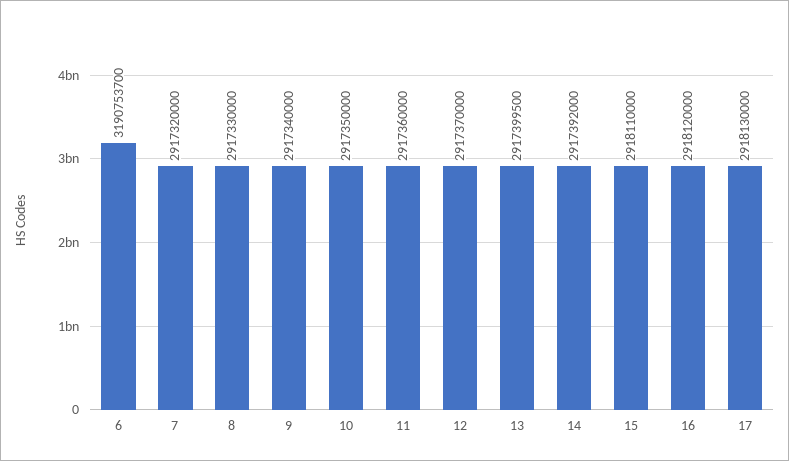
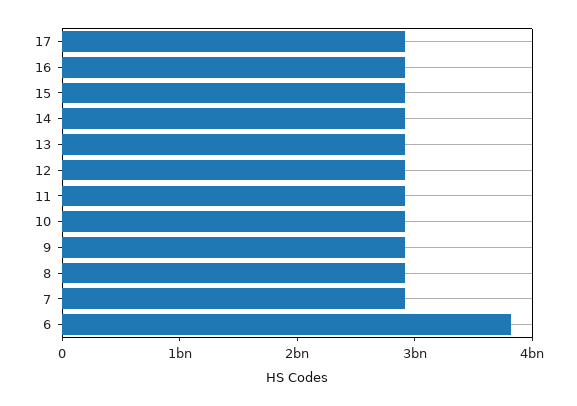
  {
-   "6": 3190753700,
+   "6": 3800000000,
    "7": 2917320000,
    "8": 2917330000,
    "9": 2917340000,
    "10": 2917350000,
    "11": 2917360000,
    "12": 2917370000,
    "13": 2917399500,
    "14": 2917392000,
    "15": 2918110000,
    "16": 2918120000,
    "17": 2918130000
  }

